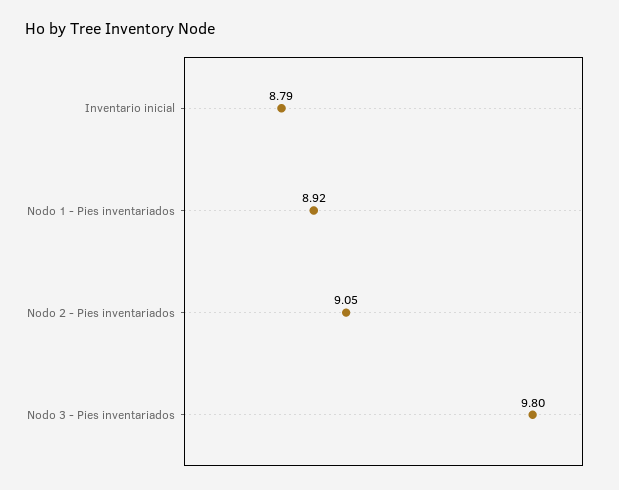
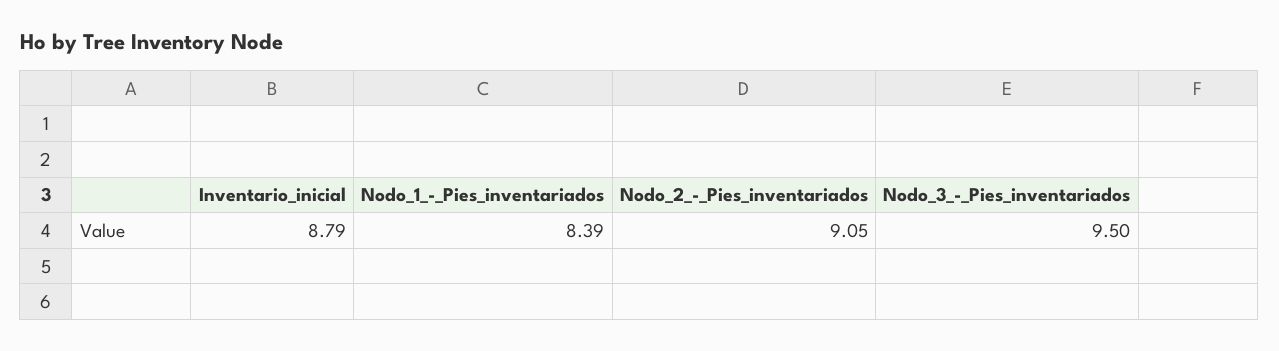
  {
    "Inventario inicial": 8.79,
-   "Nodo 1 - Pies inventariados": 8.92,
+   "Nodo 1 - Pies inventariados": 8.39,
    "Nodo 2 - Pies inventariados": 9.05,
-   "Nodo 3 - Pies inventariados": 9.8
+   "Nodo 3 - Pies inventariados": 9.5
  }

